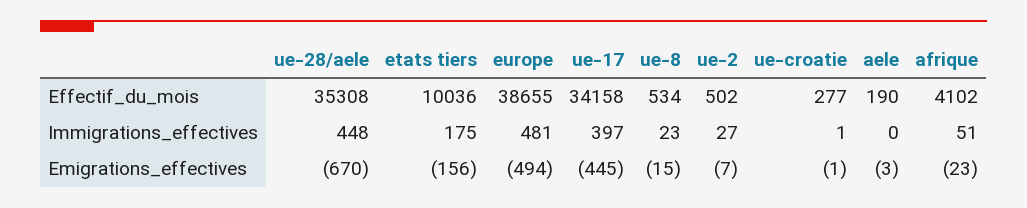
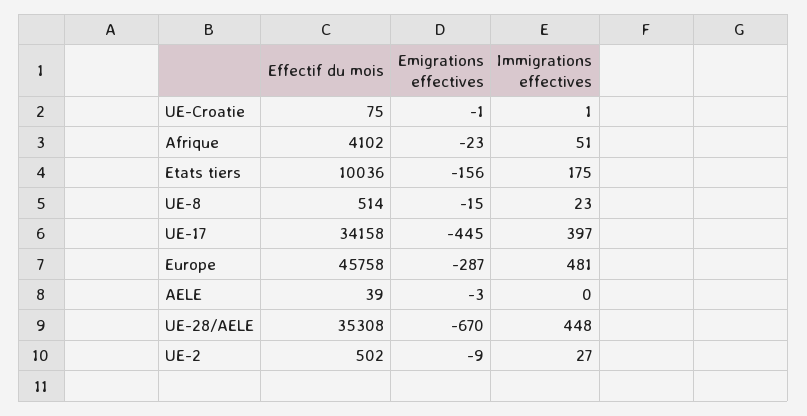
  {
    "ue-28/aele": {
      "Effectif_du_mois": 35308,
      "Immigrations_effectives": 448,
      "Emigrations_effectives": -670
    },
    "etats tiers": {
      "Effectif_du_mois": 10036,
      "Immigrations_effectives": 175,
      "Emigrations_effectives": -156
    },
    "europe": {
-     "Effectif_du_mois": 38655,
+     "Effectif_du_mois": 45758,
      "Immigrations_effectives": 481,
-     "Emigrations_effectives": -494
+     "Emigrations_effectives": -287
    },
    "ue-17": {
      "Effectif_du_mois": 34158,
      "Immigrations_effectives": 397,
      "Emigrations_effectives": -445
    },
    "ue-8": {
-     "Effectif_du_mois": 534,
+     "Effectif_du_mois": 514,
      "Immigrations_effectives": 23,
      "Emigrations_effectives": -15
    },
    "ue-2": {
      "Effectif_du_mois": 502,
      "Immigrations_effectives": 27,
-     "Emigrations_effectives": -7
+     "Emigrations_effectives": -9
    },
    "ue-croatie": {
-     "Effectif_du_mois": 277,
+     "Effectif_du_mois": 75,
      "Immigrations_effectives": 1,
      "Emigrations_effectives": -1
    },
    "aele": {
-     "Effectif_du_mois": 190,
+     "Effectif_du_mois": 39,
      "Immigrations_effectives": 0,
      "Emigrations_effectives": -3
    },
    "afrique": {
      "Effectif_du_mois": 4102,
      "Immigrations_effectives": 51,
      "Emigrations_effectives": -23
    }
  }

